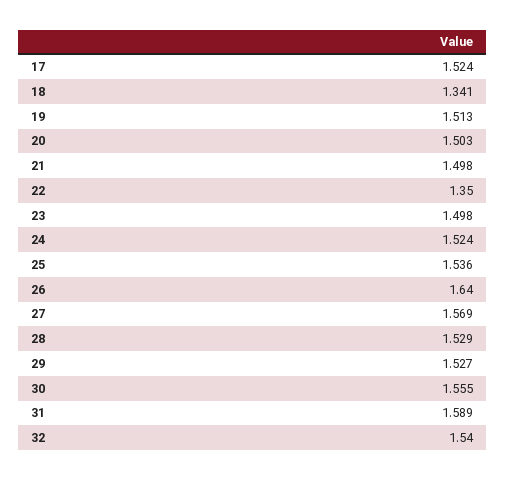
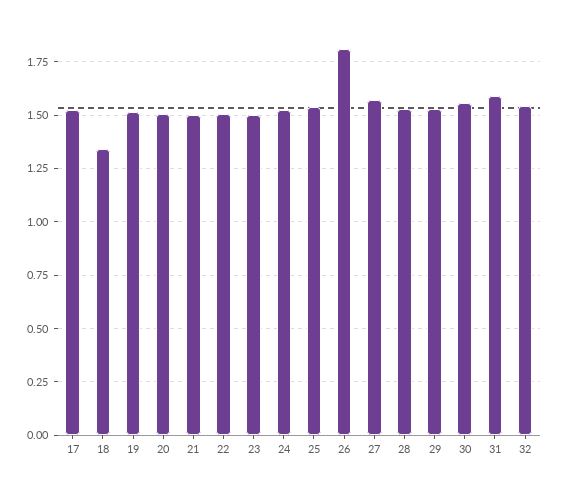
  {
    "17": 1.524,
    "18": 1.341,
    "19": 1.513,
    "20": 1.503,
    "21": 1.498,
-   "22": 1.35,
+   "22": 1.5,
    "23": 1.498,
    "24": 1.524,
    "25": 1.536,
-   "26": 1.64,
+   "26": 1.8,
    "27": 1.569,
    "28": 1.529,
    "29": 1.527,
    "30": 1.555,
    "31": 1.589,
    "32": 1.54
  }

